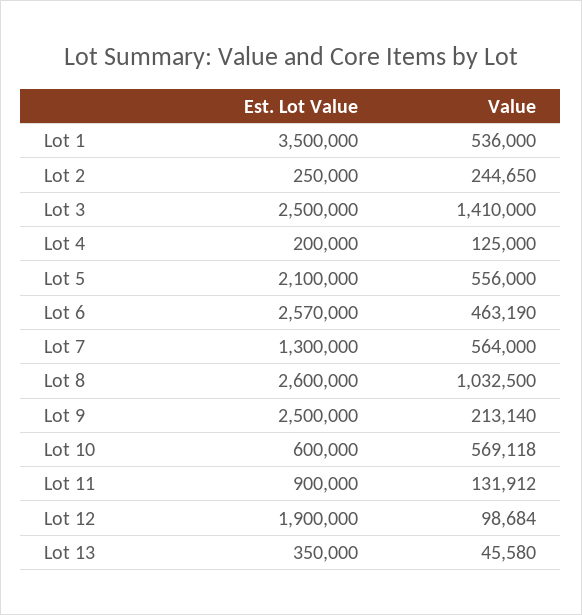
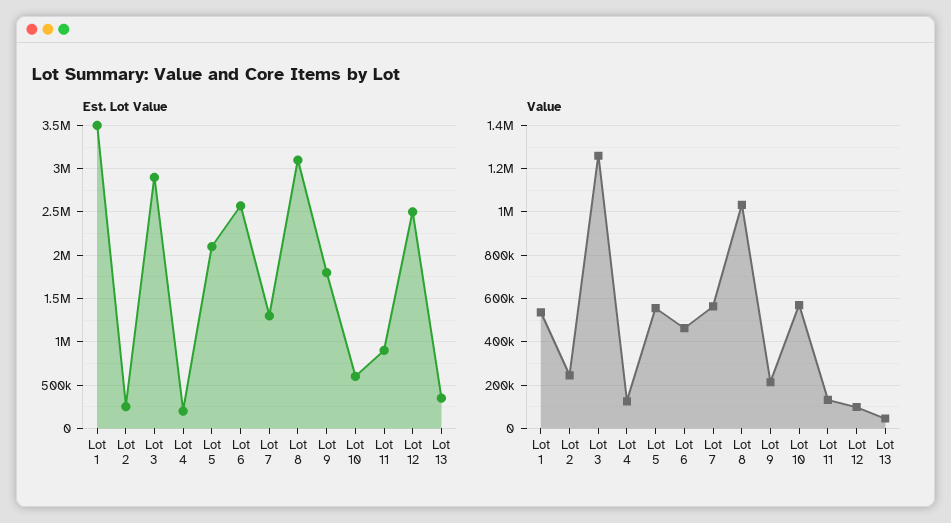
  {
    "Est. Lot Value": {
      "Lot 1": 3500000,
      "Lot 2": 250000,
-     "Lot 3": 2500000,
+     "Lot 3": 2900000,
      "Lot 4": 200000,
      "Lot 5": 2100000,
      "Lot 6": 2570000,
      "Lot 7": 1300000,
-     "Lot 8": 2600000,
+     "Lot 8": 3100000,
-     "Lot 9": 2500000,
+     "Lot 9": 1800000,
      "Lot 10": 600000,
      "Lot 11": 900000,
-     "Lot 12": 1900000,
+     "Lot 12": 2500000,
      "Lot 13": 350000
    },
    "Value": {
      "Lot 1": 536000,
      "Lot 2": 244650,
-     "Lot 3": 1410000,
+     "Lot 3": 1250000,
      "Lot 4": 125000,
      "Lot 5": 556000,
      "Lot 6": 463190,
      "Lot 7": 564000,
      "Lot 8": 1032500,
      "Lot 9": 213140,
      "Lot 10": 569118,
      "Lot 11": 131912,
      "Lot 12": 98684,
      "Lot 13": 45580
    }
  }

